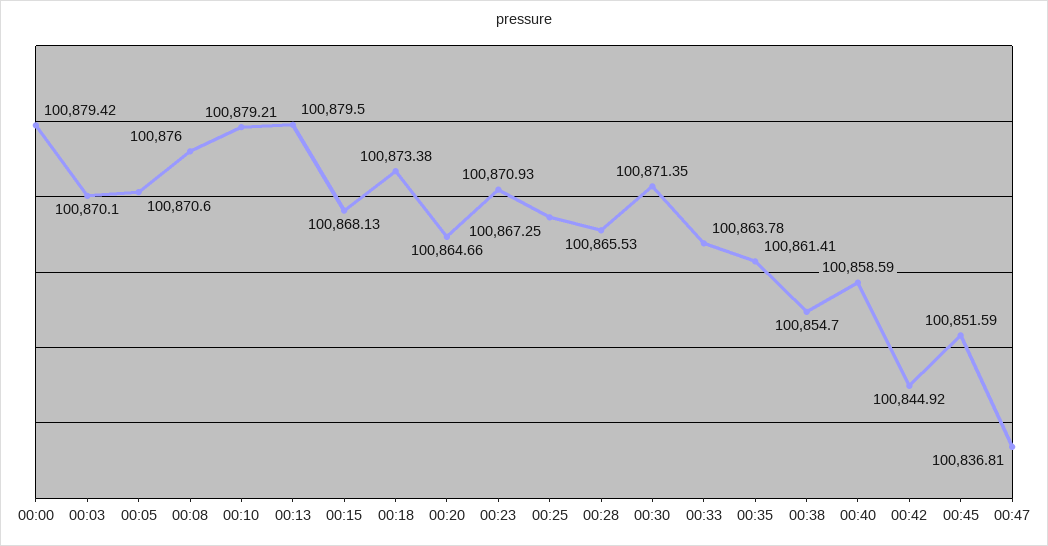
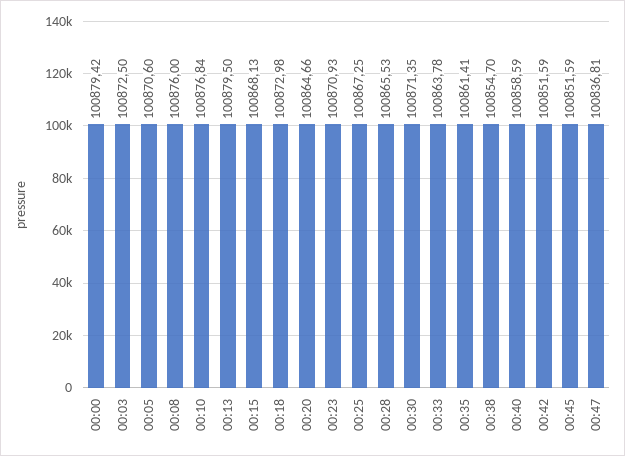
  {
    "00:00": 100879.42,
-   "00:03": 100870.1,
+   "00:03": 100872.5,
    "00:05": 100870.6,
    "00:08": 100876,
-   "00:10": 100879.21,
+   "00:10": 100876.84,
    "00:13": 100879.5,
    "00:15": 100868.13,
-   "00:18": 100873.38,
+   "00:18": 100872.98,
    "00:20": 100864.66,
    "00:23": 100870.93,
    "00:25": 100867.25,
    "00:28": 100865.53,
    "00:30": 100871.35,
    "00:33": 100863.78,
    "00:35": 100861.41,
    "00:38": 100854.7,
    "00:40": 100858.59,
-   "00:42": 100844.92,
+   "00:42": 100851.59,
    "00:45": 100851.59,
    "00:47": 100836.81
  }

